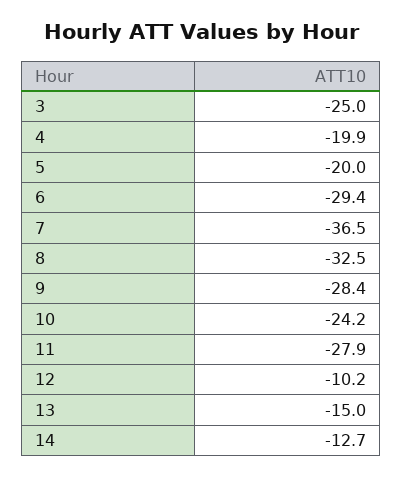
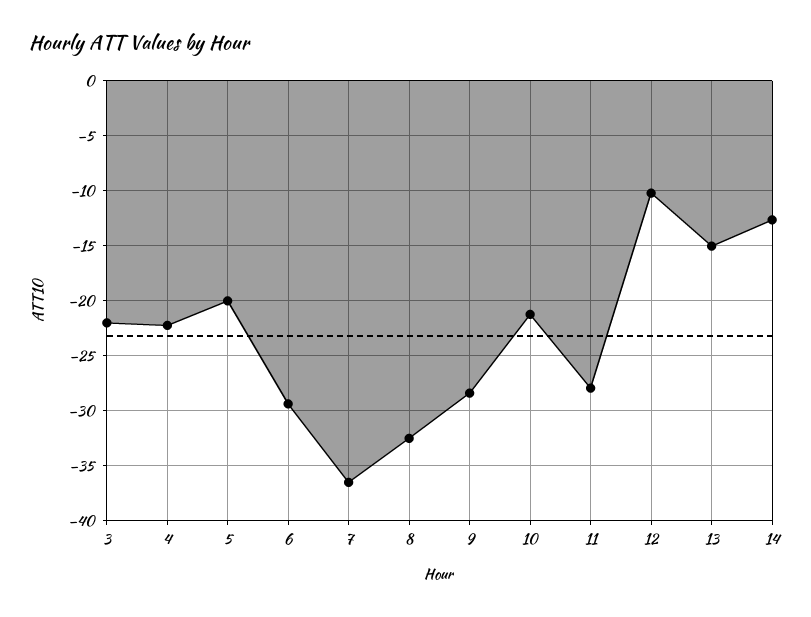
  {
-   "3": -25,
+   "3": -22,
-   "4": -19.9,
+   "4": -22,
    "5": -20,
    "6": -29.4,
    "7": -36.5,
    "8": -32.5,
    "9": -28.4,
-   "10": -24.2,
+   "10": -21,
    "11": -27.9,
    "12": -10.2,
    "13": -15,
    "14": -12.7
  }

